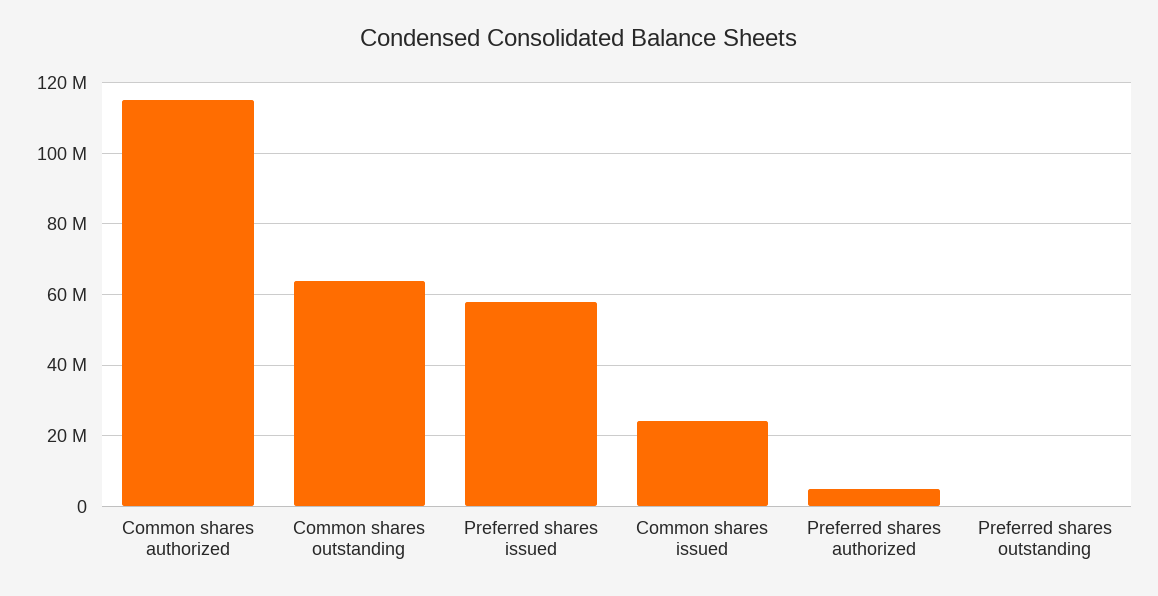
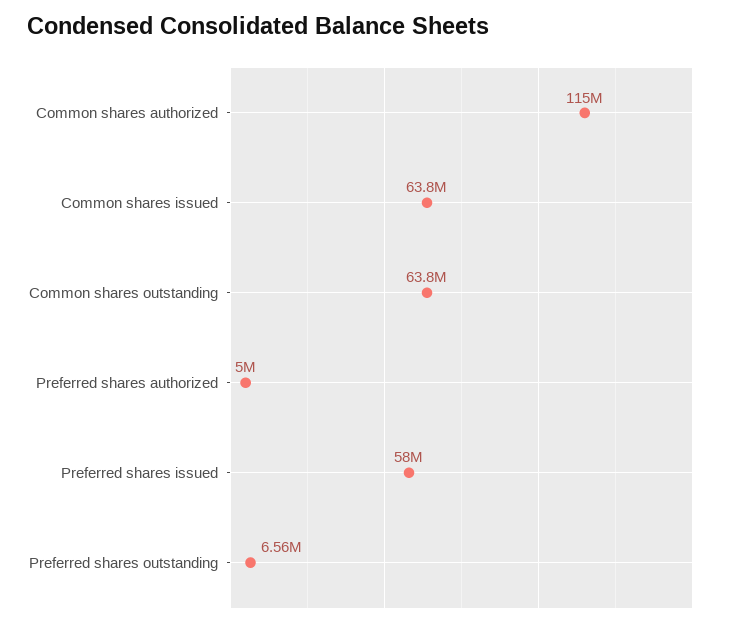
  {
    "Common shares authorized": 115000000,
    "Common shares outstanding": 63800000,
    "Preferred shares issued": 58000000,
-   "Common shares issued": 24000000,
+   "Common shares issued": 63800000,
    "Preferred shares authorized": 5000000,
-   "Preferred shares outstanding": 0
+   "Preferred shares outstanding": 6560000
  }

